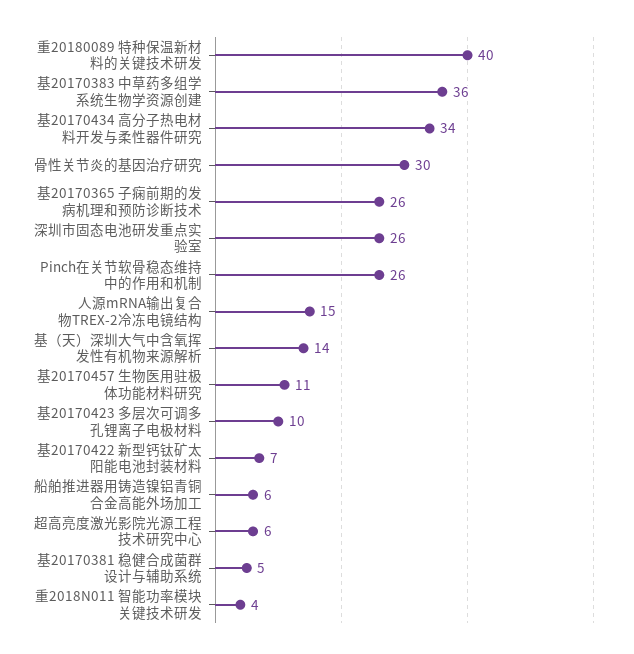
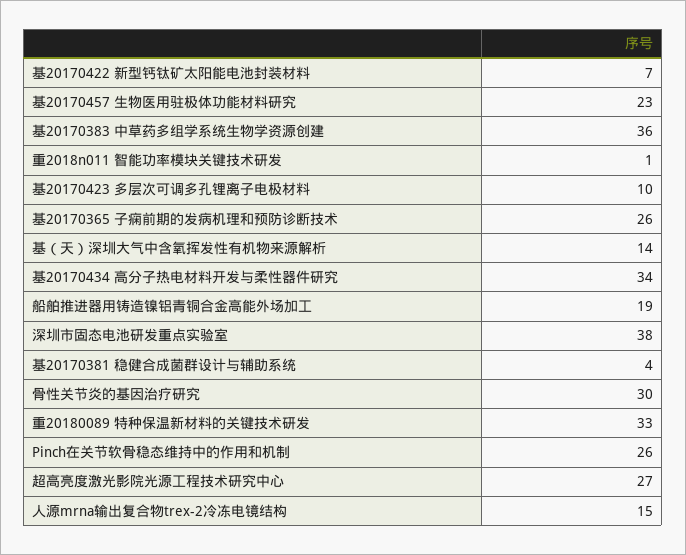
  {
-   "重20180089 特种保温新材料的关键技术研发": 40,
+   "重20180089 特种保温新材料的关键技术研发": 33,
    "基20170383 中草药多组学系统生物学资源创建": 36,
    "基20170434 高分子热电材料开发与柔性器件研究": 34,
    "骨性关节炎的基因治疗研究": 30,
    "基20170365 子痫前期的发病机理和预防诊断技术": 26,
-   "深圳市固态电池研发重点实验室": 26,
+   "深圳市固态电池研发重点实验室": 38,
    "Pinch在关节软骨稳态维持中的作用和机制": 26,
    "人源mRNA输出复合物TREX-2冷冻电镜结构": 15,
    "基（天）深圳大气中含氧挥发性有机物来源解析": 14,
-   "基20170457 生物医用驻极体功能材料研究": 11,
+   "基20170457 生物医用驻极体功能材料研究": 23,
    "基20170423 多层次可调多孔锂离子电极材料": 10,
    "基20170422 新型钙钛矿太阳能电池封装材料": 7,
-   "船舶推进器用铸造镍铝青铜合金高能外场加工": 6,
+   "船舶推进器用铸造镍铝青铜合金高能外场加工": 19,
-   "超高亮度激光影院光源工程技术研究中心": 6,
+   "超高亮度激光影院光源工程技术研究中心": 27,
-   "基20170381 稳健合成菌群设计与辅助系统": 5,
+   "基20170381 稳健合成菌群设计与辅助系统": 4,
-   "重2018N011 智能功率模块关键技术研发": 4
+   "重2018N011 智能功率模块关键技术研发": 1
  }

